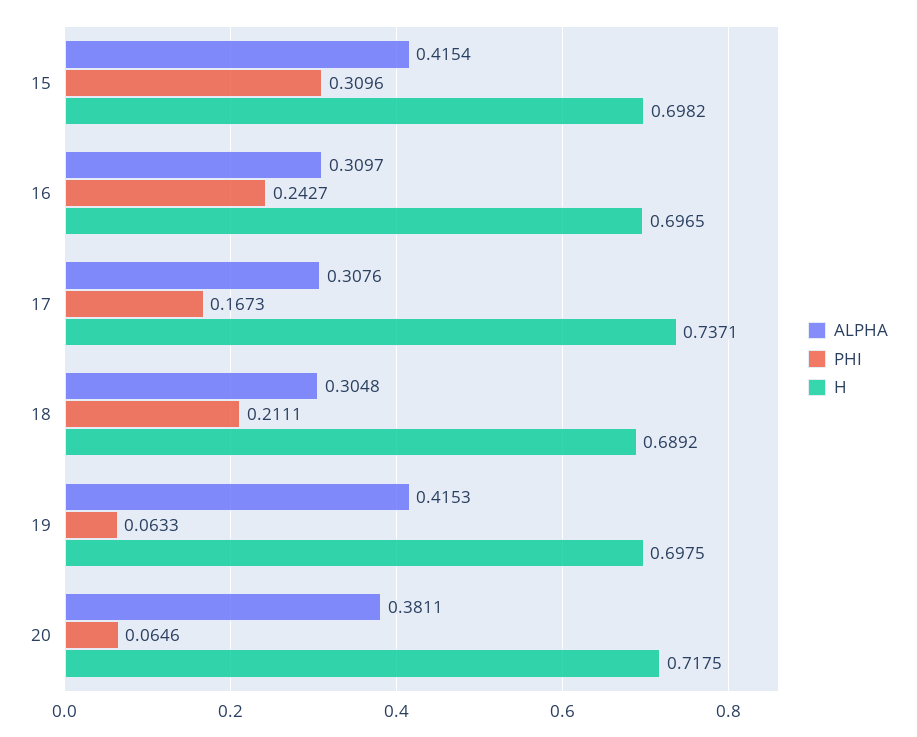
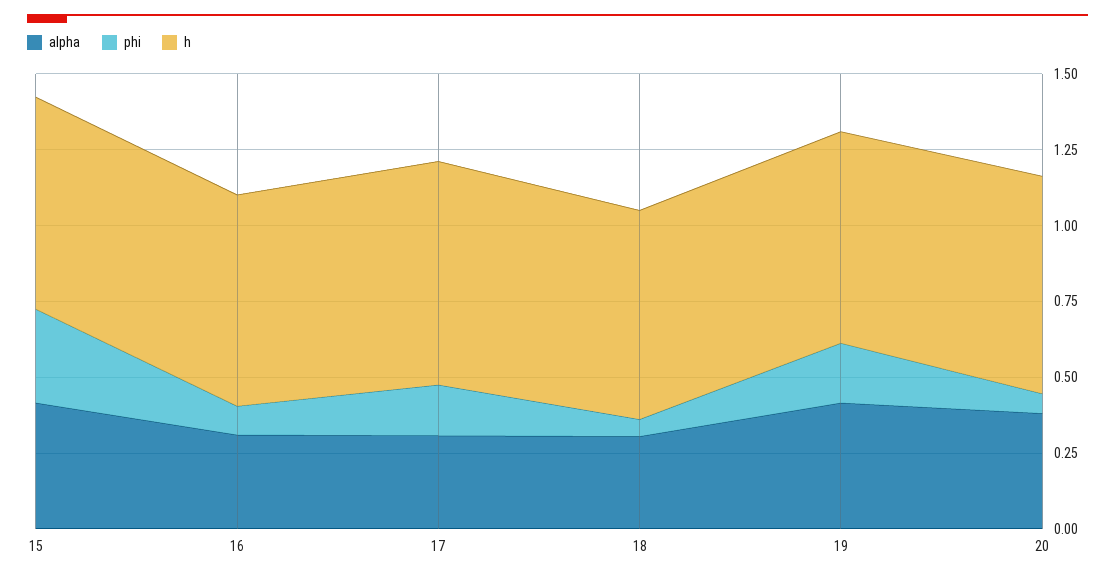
  {
    "ALPHA": {
      "15": 0.4154,
      "16": 0.3097,
      "17": 0.3076,
      "18": 0.3048,
      "19": 0.4153,
      "20": 0.3811
    },
    "PHI": {
      "15": 0.3096,
-     "16": 0.2427,
+     "16": 0.1,
      "17": 0.1673,
-     "18": 0.2111,
+     "18": 0.05,
-     "19": 0.0633,
+     "19": 0.2,
      "20": 0.0646
    },
    "H": {
      "15": 0.6982,
      "16": 0.6965,
      "17": 0.7371,
      "18": 0.6892,
      "19": 0.6975,
      "20": 0.7175
    }
  }

